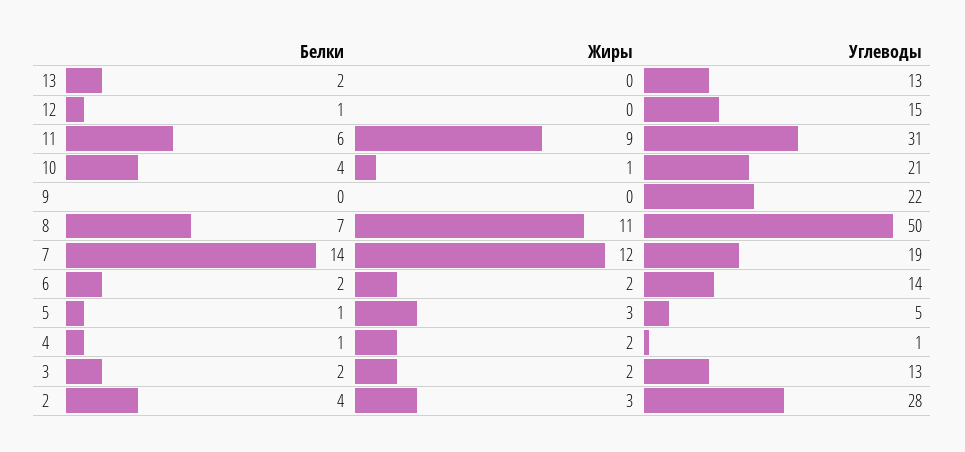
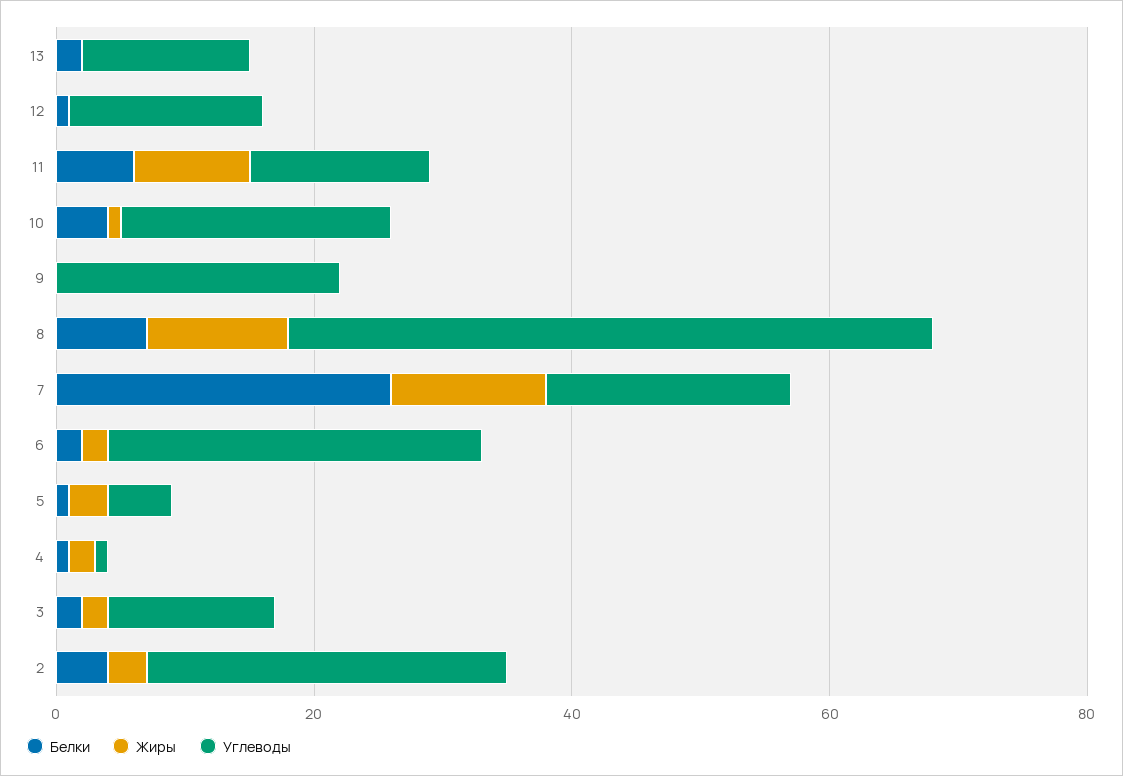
  {
    "Белки": {
      "13": 2,
      "12": 1,
      "11": 6,
      "10": 4,
      "9": 0,
      "8": 7,
-     "7": 14,
+     "7": 25,
      "6": 2,
      "5": 1,
      "4": 1,
      "3": 2,
      "2": 4
    },
    "Жиры": {
      "13": 0,
      "12": 0,
      "11": 9,
      "10": 1,
      "9": 0,
      "8": 11,
      "7": 12,
      "6": 2,
      "5": 3,
      "4": 2,
      "3": 2,
      "2": 3
    },
    "Углеводы": {
      "13": 13,
      "12": 15,
-     "11": 31,
+     "11": 15,
      "10": 21,
      "9": 22,
      "8": 50,
      "7": 19,
-     "6": 14,
+     "6": 30,
      "5": 5,
      "4": 1,
      "3": 13,
      "2": 28
    }
  }

